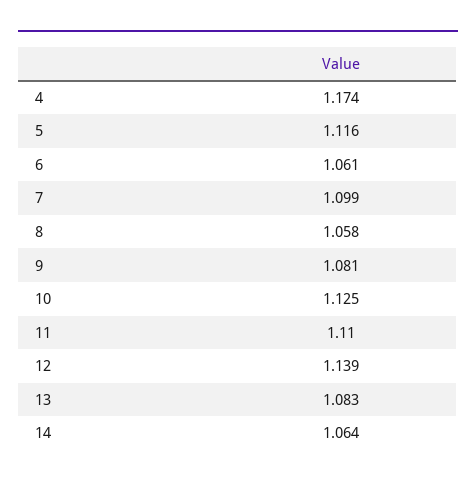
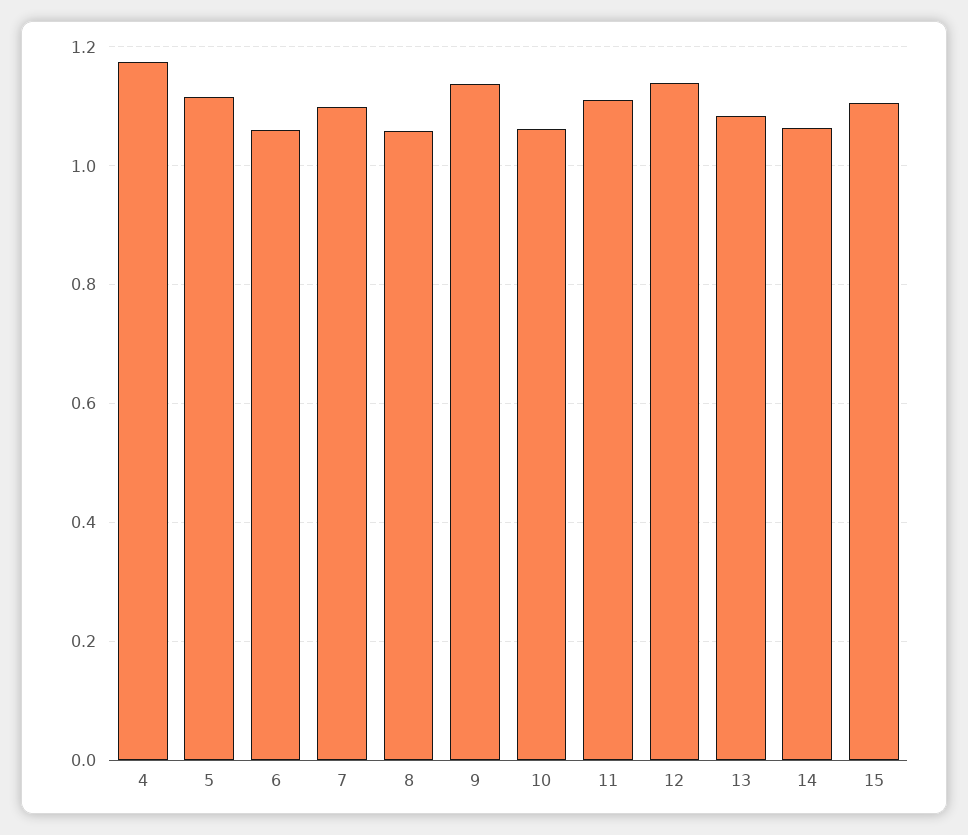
  {
    "4": 1.174,
    "5": 1.116,
    "6": 1.061,
    "7": 1.099,
    "8": 1.058,
-   "9": 1.081,
+   "9": 1.14,
-   "10": 1.125,
+   "10": 1.06,
    "11": 1.11,
    "12": 1.139,
    "13": 1.083,
-   "14": 1.064
+   "14": 1.064,
+   "15": 1.1
  }

